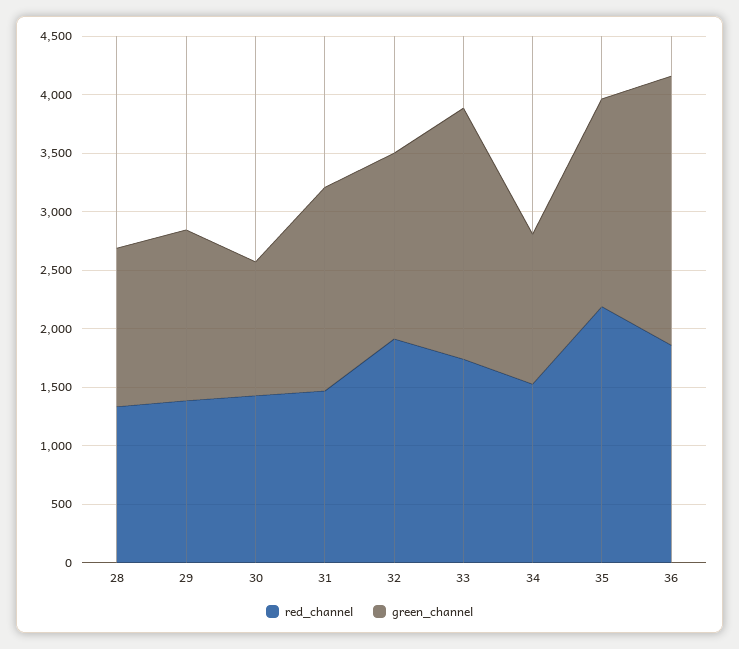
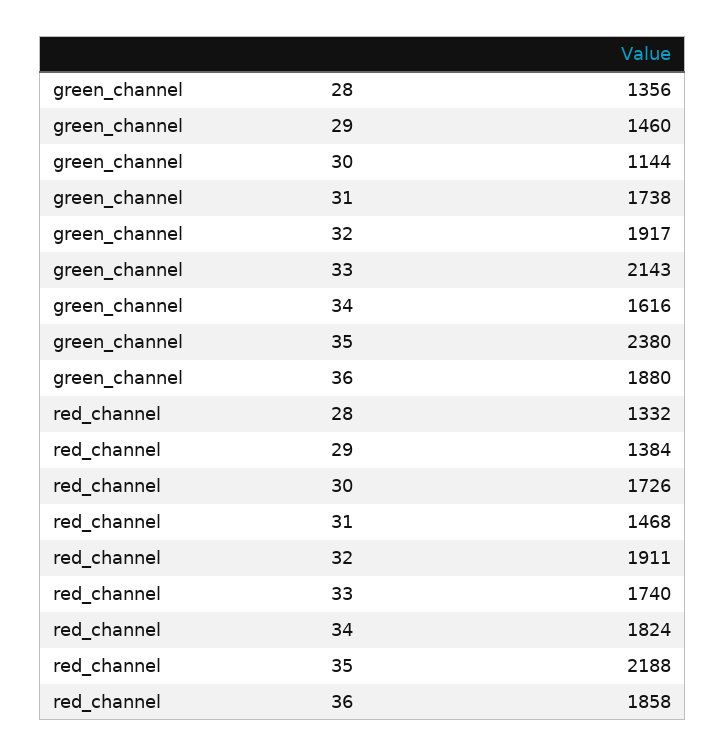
  {
    "red_channel": {
      "28": 1332,
      "29": 1384,
-     "30": 1400,
+     "30": 1726,
      "31": 1468,
      "32": 1911,
      "33": 1740,
-     "34": 1500,
+     "34": 1824,
      "35": 2188,
      "36": 1858
    },
    "green_channel": {
      "28": 1356,
      "29": 1460,
      "30": 1144,
      "31": 1738,
-     "32": 1600,
+     "32": 1917,
      "33": 2143,
-     "34": 1300,
+     "34": 1616,
-     "35": 1800,
+     "35": 2380,
-     "36": 2300
+     "36": 1880
    }
  }

